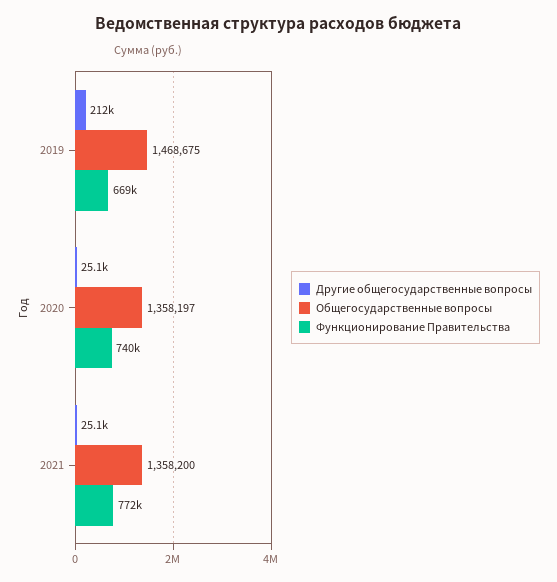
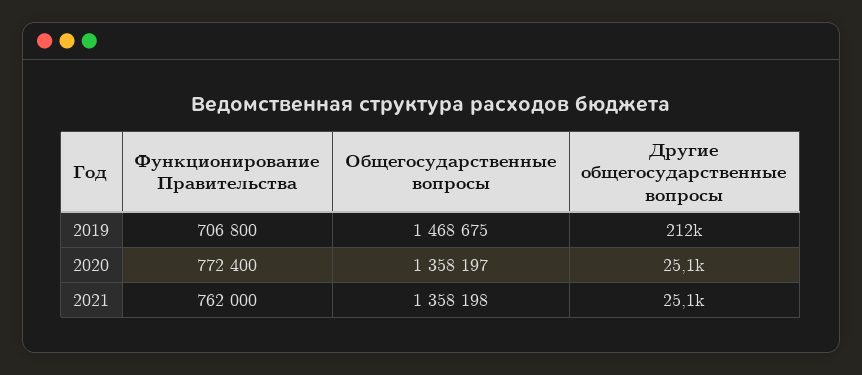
  {
    "Другие общегосударственные вопросы": {
      "2019": 212000,
      "2020": 25100,
      "2021": 25100
    },
    "Общегосударственные вопросы": {
      "2019": 1468675,
      "2020": 1358197,
-     "2021": 1358200
+     "2021": 1358198
    },
    "Функционирование Правительства": {
-     "2019": 669000,
+     "2019": 706800,
-     "2020": 740000,
+     "2020": 772400,
-     "2021": 772000
+     "2021": 762000
    }
  }

